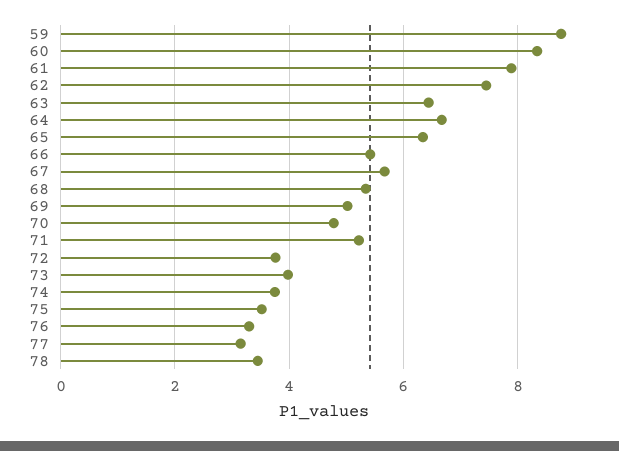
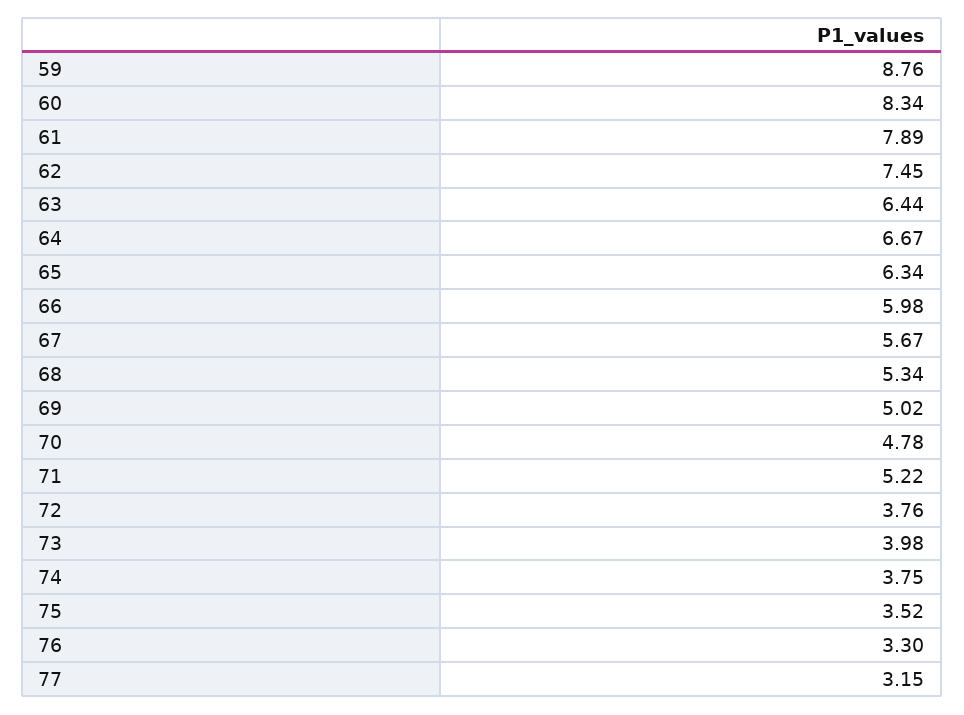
  {
    "59": 8.76,
    "60": 8.34,
    "61": 7.89,
    "62": 7.45,
    "63": 6.44,
    "64": 6.67,
    "65": 6.34,
-   "66": 5.4,
+   "66": 5.98,
    "67": 5.67,
    "68": 5.34,
    "69": 5.02,
    "70": 4.78,
    "71": 5.22,
    "72": 3.76,
    "73": 3.98,
    "74": 3.75,
    "75": 3.52,
    "76": 3.3,
-   "77": 3.15,
+   "77": 3.15
-   "78": 3.4
  }

